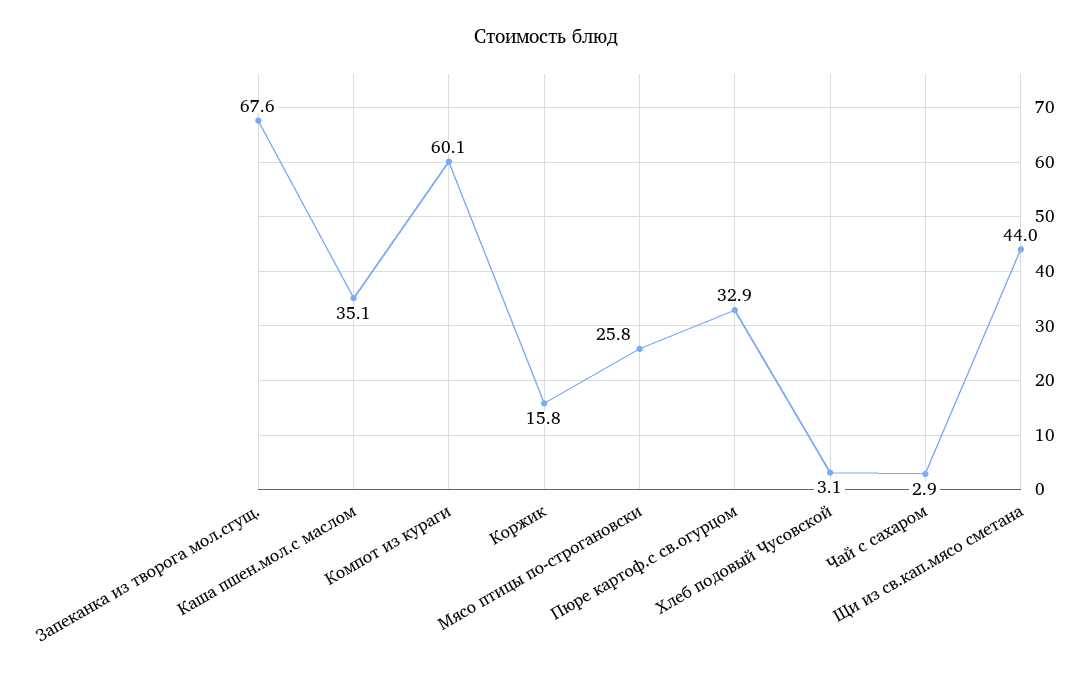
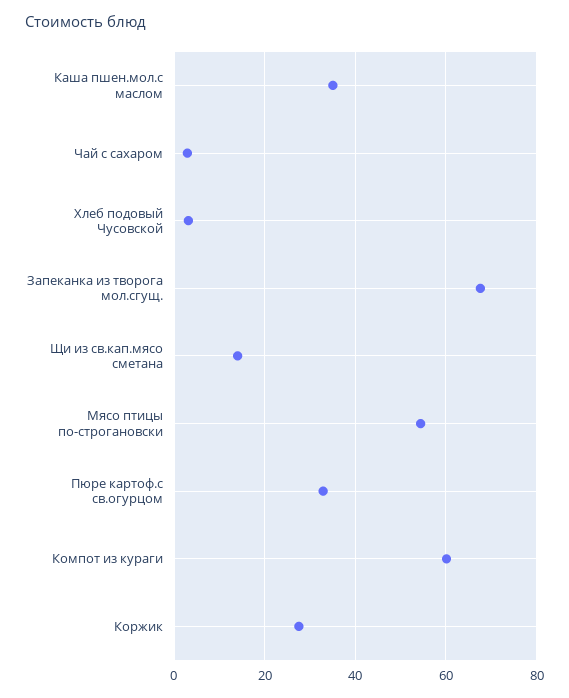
  {
    "Запеканка из творога мол.сгущ.": 67.6,
    "Каша пшен.мол.с маслом": 35.1,
    "Компот из кураги": 60.1,
-   "Коржик": 15.8,
+   "Коржик": 28,
-   "Мясо птицы по-строгановски": 25.8,
+   "Мясо птицы по-строгановски": 54,
    "Пюре картоф.с св.огурцом": 32.9,
    "Хлеб подовый Чусовской": 3.1,
    "Чай с сахаром": 2.9,
-   "Щи из св.кап.мясо сметана": 44
+   "Щи из св.кап.мясо сметана": 14
  }

